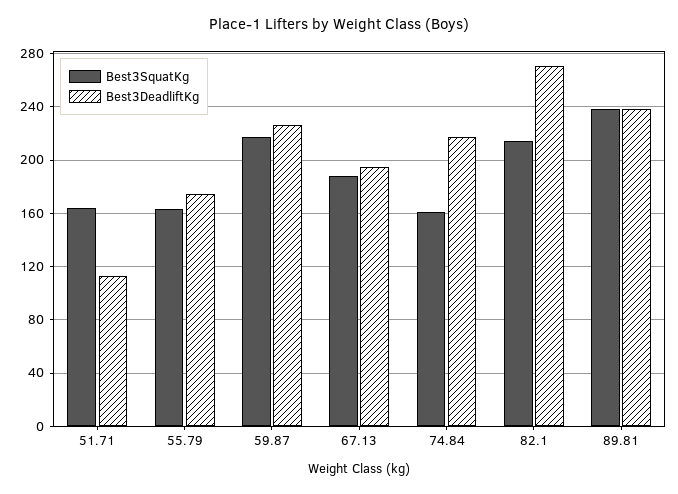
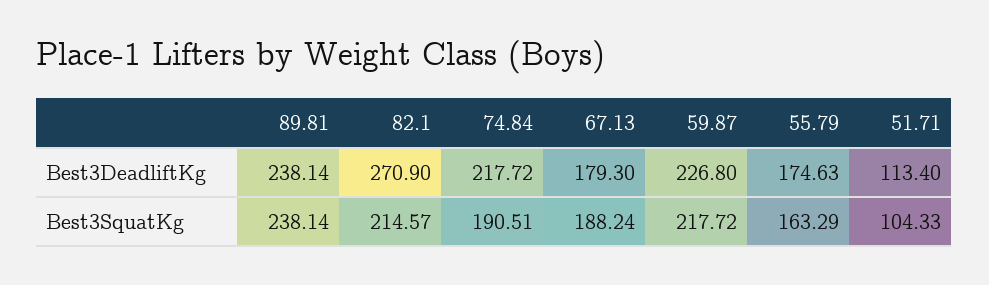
  {
    "Best3SquatKg": {
-     "51.71": 165,
+     "51.71": 104.33,
      "55.79": 163.29,
      "59.87": 217.72,
      "67.13": 188.24,
-     "74.84": 160,
+     "74.84": 190.51,
      "82.1": 214.57,
      "89.81": 238.14
    },
    "Best3DeadliftKg": {
      "51.71": 113.4,
      "55.79": 174.63,
      "59.87": 226.8,
-     "67.13": 195,
+     "67.13": 179.3,
      "74.84": 217.72,
      "82.1": 270.9,
      "89.81": 238.14
    }
  }

